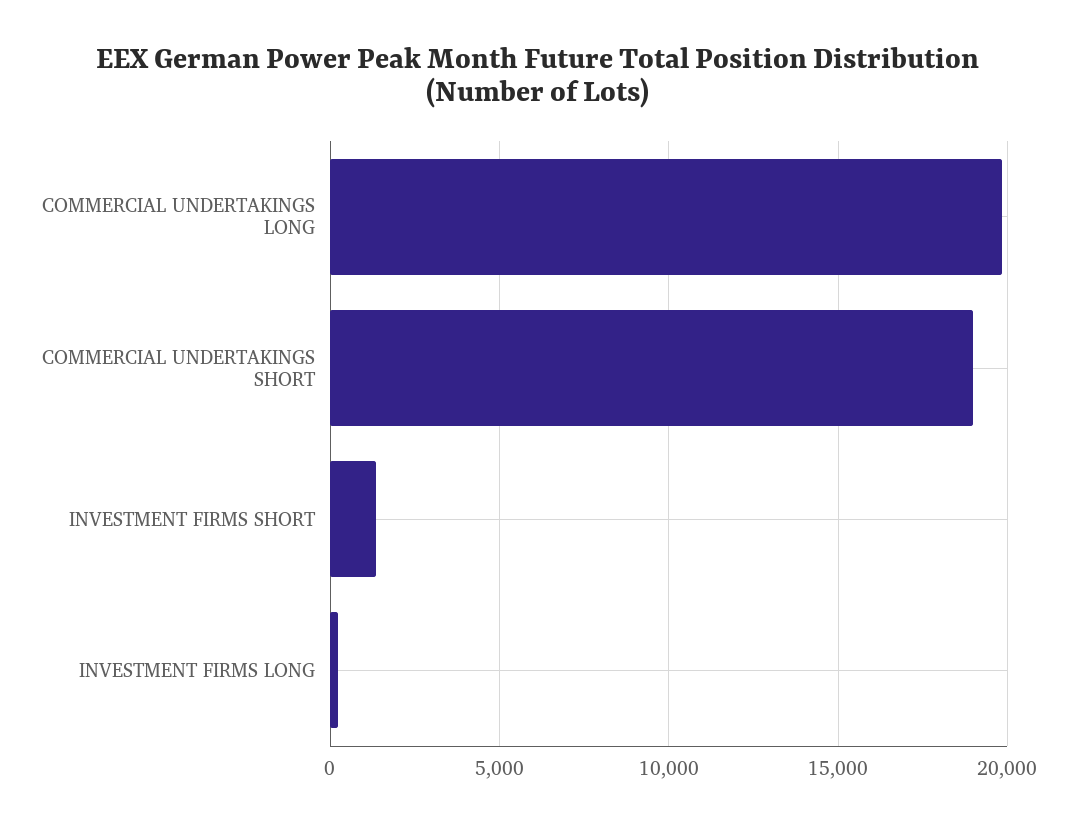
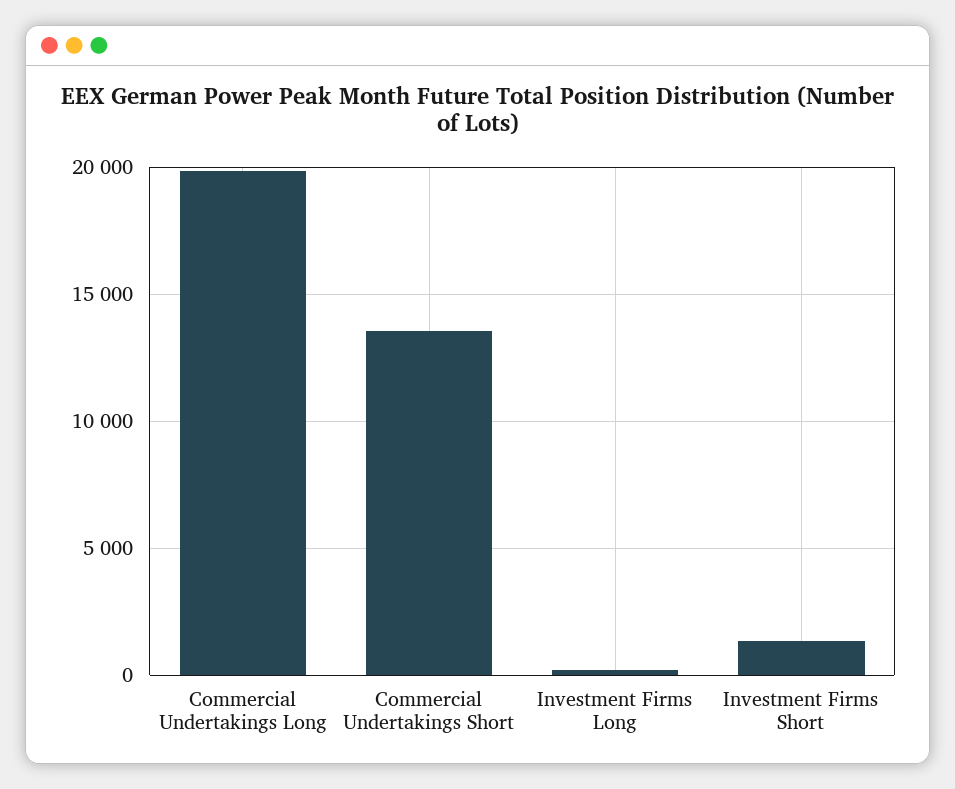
  {
    "COMMERCIAL UNDERTAKINGS LONG": 20000,
-   "COMMERCIAL UNDERTAKINGS SHORT": 19000,
+   "COMMERCIAL UNDERTAKINGS SHORT": 13500,
    "INVESTMENT FIRMS SHORT": 1500,
    "INVESTMENT FIRMS LONG": 0
  }

